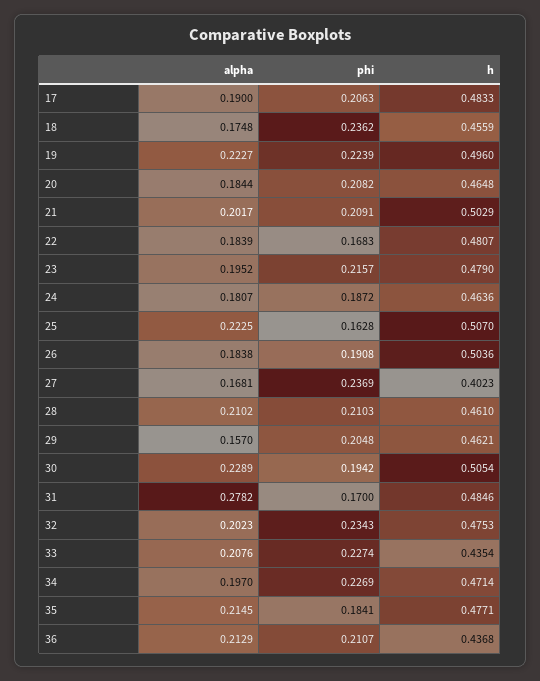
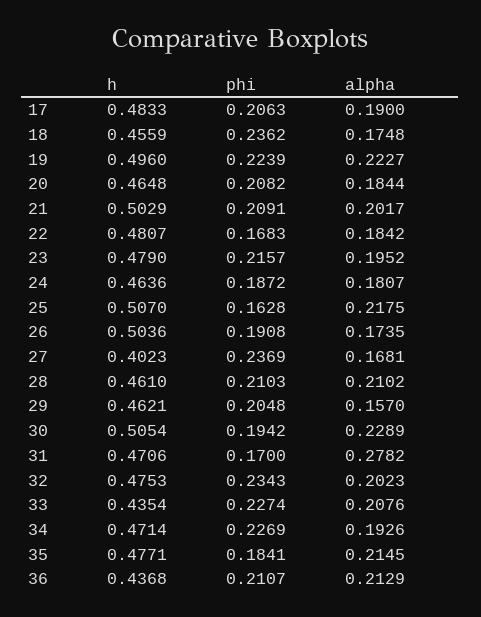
  {
    "alpha": {
      "17": 0.19,
      "18": 0.1748,
      "19": 0.2227,
      "20": 0.1844,
      "21": 0.2017,
-     "22": 0.1839,
+     "22": 0.1842,
      "23": 0.1952,
      "24": 0.1807,
-     "25": 0.2225,
+     "25": 0.2175,
-     "26": 0.1838,
+     "26": 0.1735,
      "27": 0.1681,
      "28": 0.2102,
      "29": 0.157,
      "30": 0.2289,
      "31": 0.2782,
      "32": 0.2023,
      "33": 0.2076,
-     "34": 0.197,
+     "34": 0.1926,
      "35": 0.2145,
      "36": 0.2129
    },
    "phi": {
      "17": 0.2063,
      "18": 0.2362,
      "19": 0.2239,
      "20": 0.2082,
      "21": 0.2091,
      "22": 0.1683,
      "23": 0.2157,
      "24": 0.1872,
      "25": 0.1628,
      "26": 0.1908,
      "27": 0.2369,
      "28": 0.2103,
      "29": 0.2048,
      "30": 0.1942,
      "31": 0.17,
      "32": 0.2343,
      "33": 0.2274,
      "34": 0.2269,
      "35": 0.1841,
      "36": 0.2107
    },
    "h": {
      "17": 0.4833,
      "18": 0.4559,
      "19": 0.496,
      "20": 0.4648,
      "21": 0.5029,
      "22": 0.4807,
      "23": 0.479,
      "24": 0.4636,
      "25": 0.507,
      "26": 0.5036,
      "27": 0.4023,
      "28": 0.461,
      "29": 0.4621,
      "30": 0.5054,
-     "31": 0.4846,
+     "31": 0.4706,
      "32": 0.4753,
      "33": 0.4354,
      "34": 0.4714,
      "35": 0.4771,
      "36": 0.4368
    }
  }

